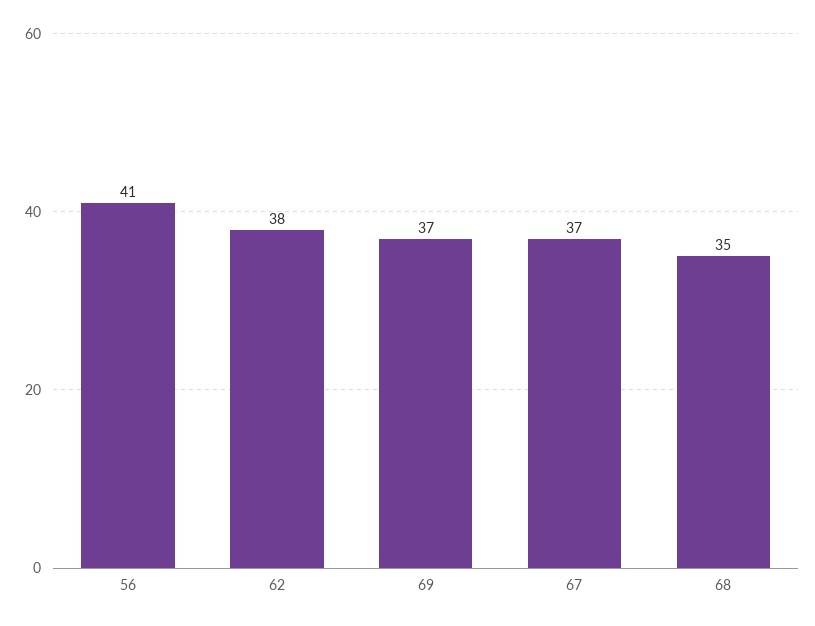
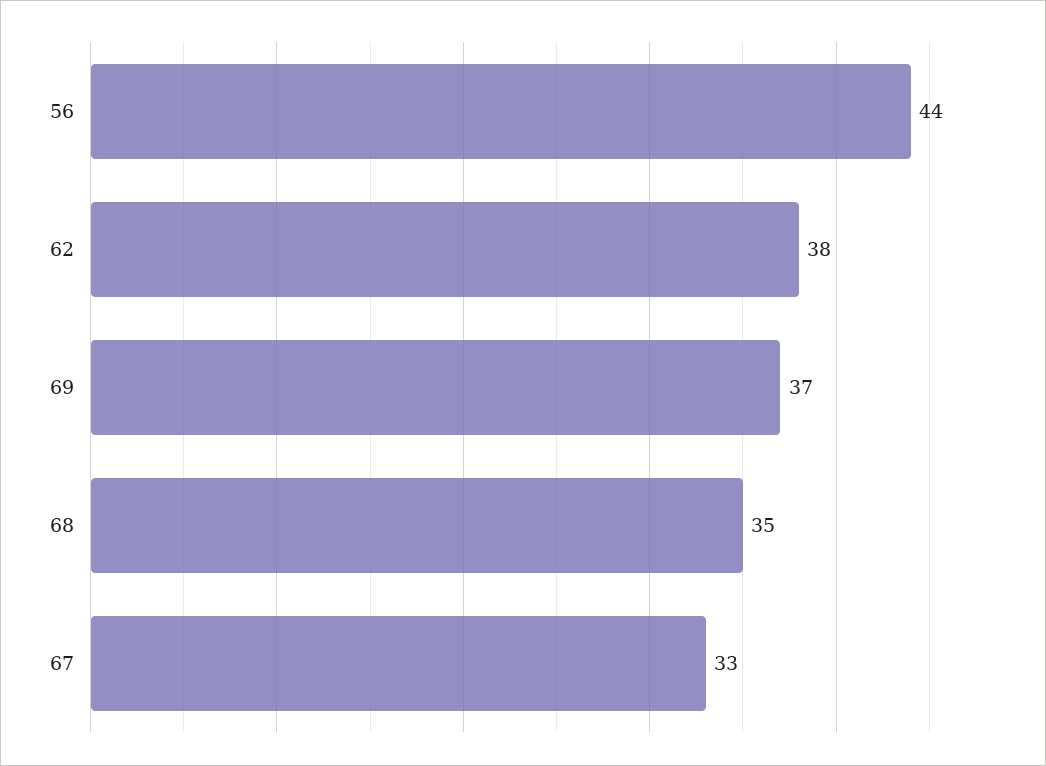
  {
-   "56": 41,
+   "56": 44,
    "62": 38,
    "69": 37,
-   "67": 37,
+   "67": 33,
    "68": 35
  }

